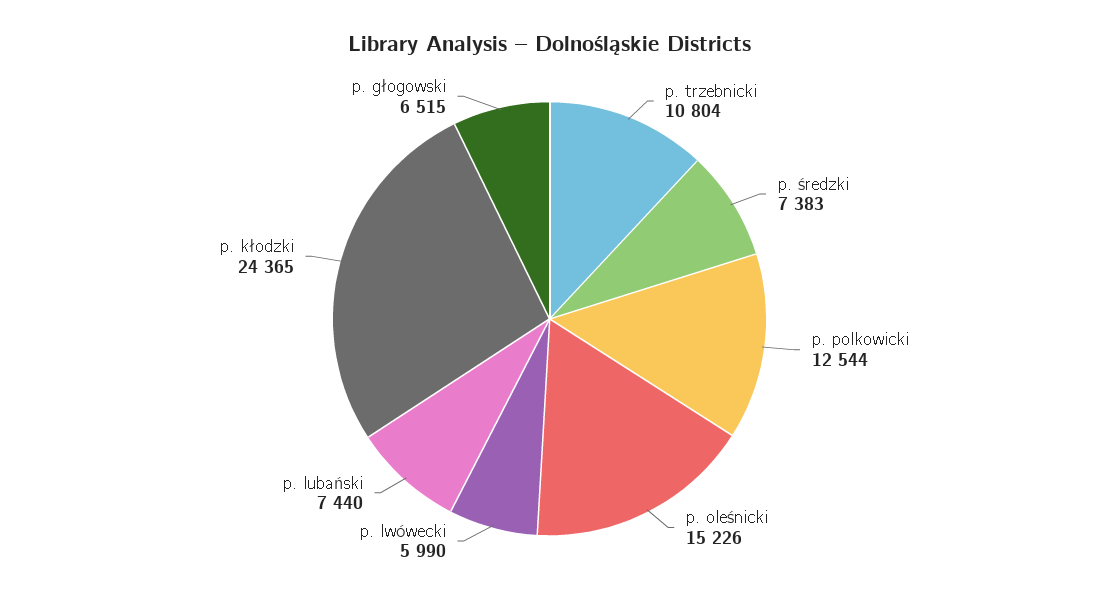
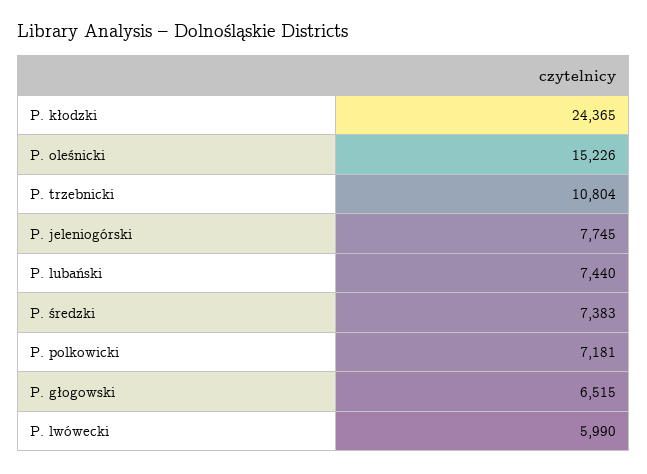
  {
    "p. trzebnicki": 10804,
    "p. średzki": 7383,
-   "p. polkowicki": 12544,
+   "p. polkowicki": 7181,
    "p. oleśnicki": 15226,
    "p. lwówecki": 5990,
    "p. lubański": 7440,
    "p. kłodzki": 24365,
-   "p. głogowski": 6515
+   "p. głogowski": 6515,
+   "P. jeleniogórski": 7745
  }

